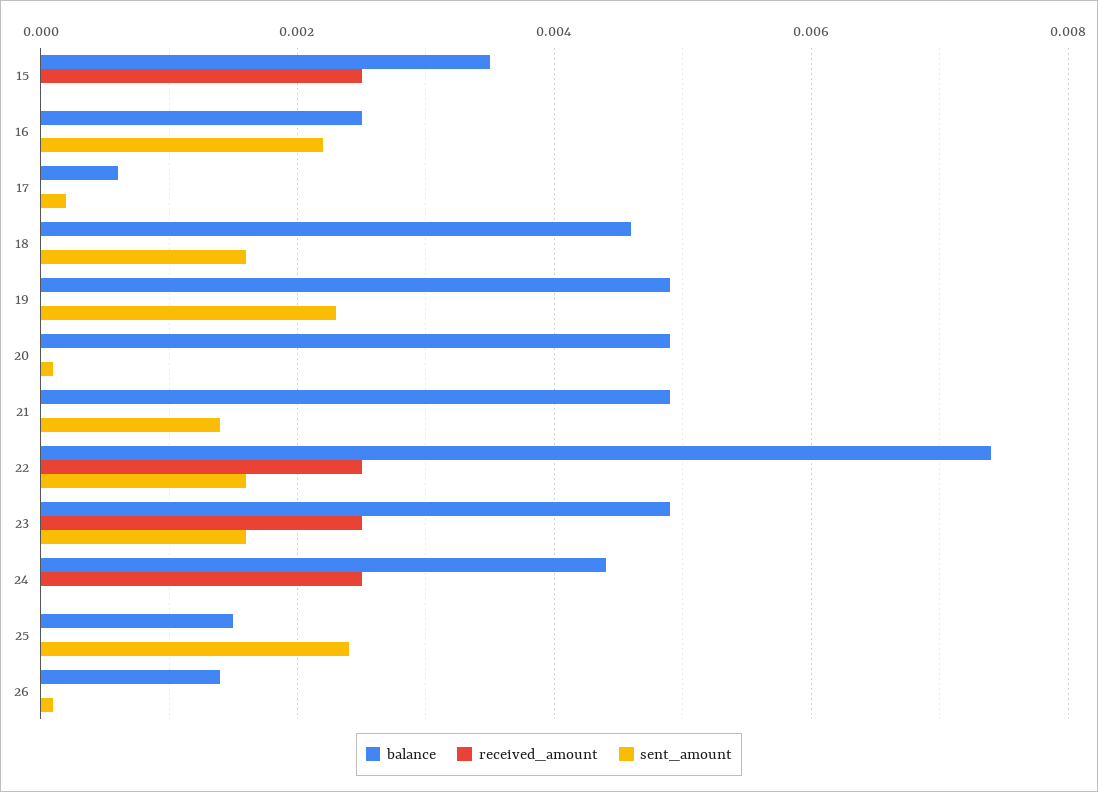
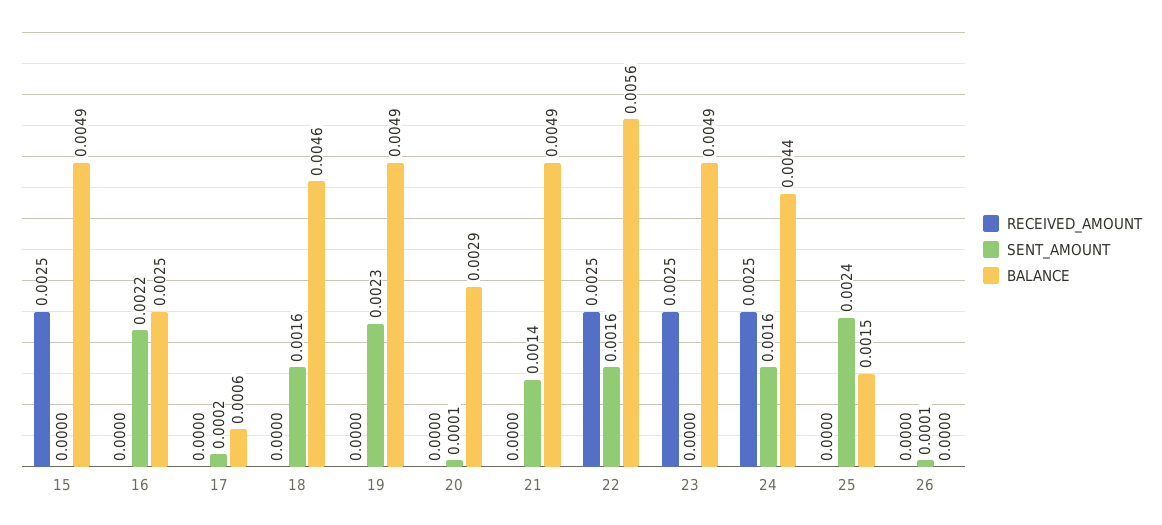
  {
    "balance": {
-     "15": 0.0035,
+     "15": 0.0049,
      "16": 0.0025,
      "17": 0.0006,
      "18": 0.0046,
      "19": 0.0049,
-     "20": 0.005,
+     "20": 0.0029,
      "21": 0.0049,
-     "22": 0.0075,
+     "22": 0.0056,
      "23": 0.0049,
      "24": 0.0044,
      "25": 0.0015,
-     "26": 0.0015
+     "26": 0
    },
    "received_amount": {
      "15": 0.0025,
      "16": 0,
      "17": 0,
      "18": 0,
      "19": 0,
      "20": 0,
      "21": 0,
      "22": 0.0025,
      "23": 0.0025,
      "24": 0.0025,
      "25": 0,
      "26": 0
    },
    "sent_amount": {
      "15": 0,
      "16": 0.0022,
      "17": 0.0002,
      "18": 0.0016,
      "19": 0.0023,
      "20": 0.0001,
      "21": 0.0014,
      "22": 0.0016,
-     "23": 0.0015,
+     "23": 0,
-     "24": 0,
+     "24": 0.0016,
      "25": 0.0024,
      "26": 0.0001
    }
  }

